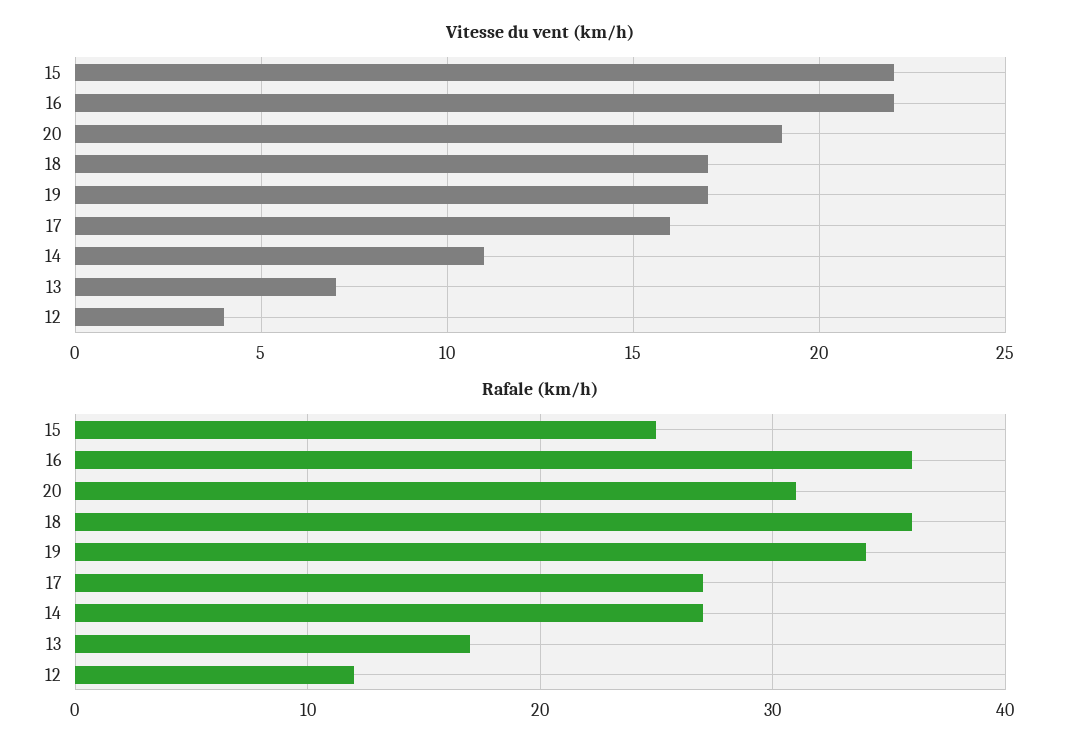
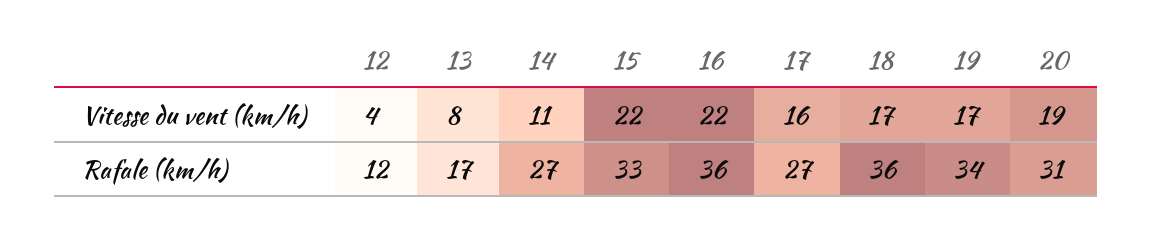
  {
    "Vitesse du vent (km/h)": {
      "15": 22,
      "16": 22,
      "20": 19,
      "18": 17,
      "19": 17,
      "17": 16,
      "14": 11,
-     "13": 7,
+     "13": 8,
      "12": 4
    },
    "Rafale (km/h)": {
-     "15": 25,
+     "15": 33,
      "16": 36,
      "20": 31,
      "18": 36,
      "19": 34,
      "17": 27,
      "14": 27,
      "13": 17,
      "12": 12
    }
  }

